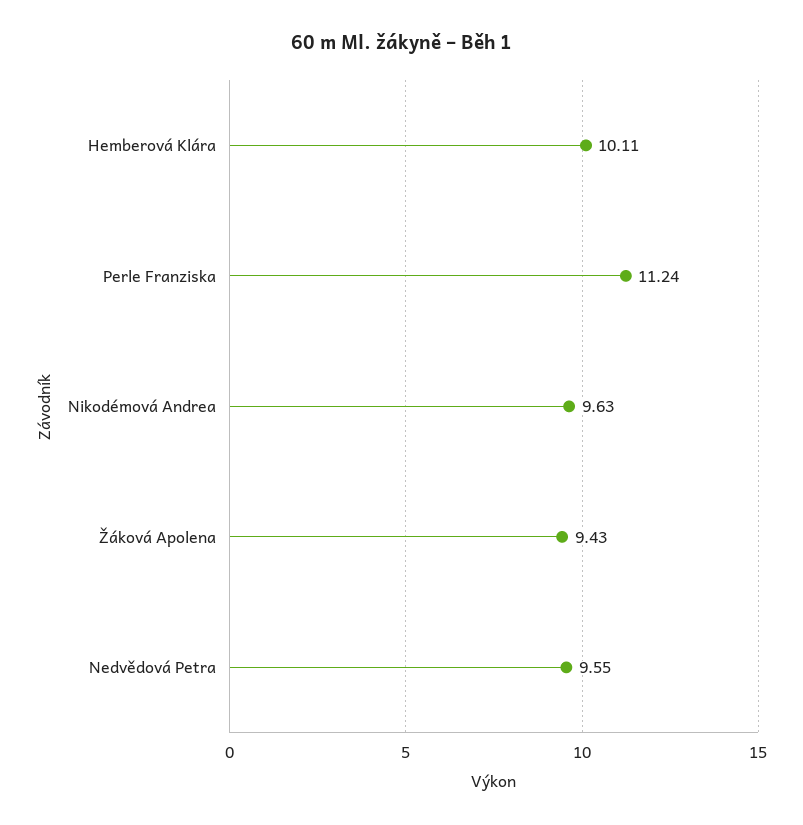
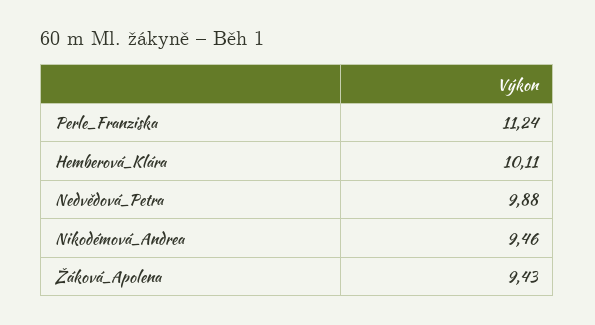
  {
    "Hemberová Klára": 10.11,
    "Perle Franziska": 11.24,
-   "Nikodémová Andrea": 9.63,
+   "Nikodémová Andrea": 9.46,
    "Žáková Apolena": 9.43,
-   "Nedvědová Petra": 9.55
+   "Nedvědová Petra": 9.88
  }

